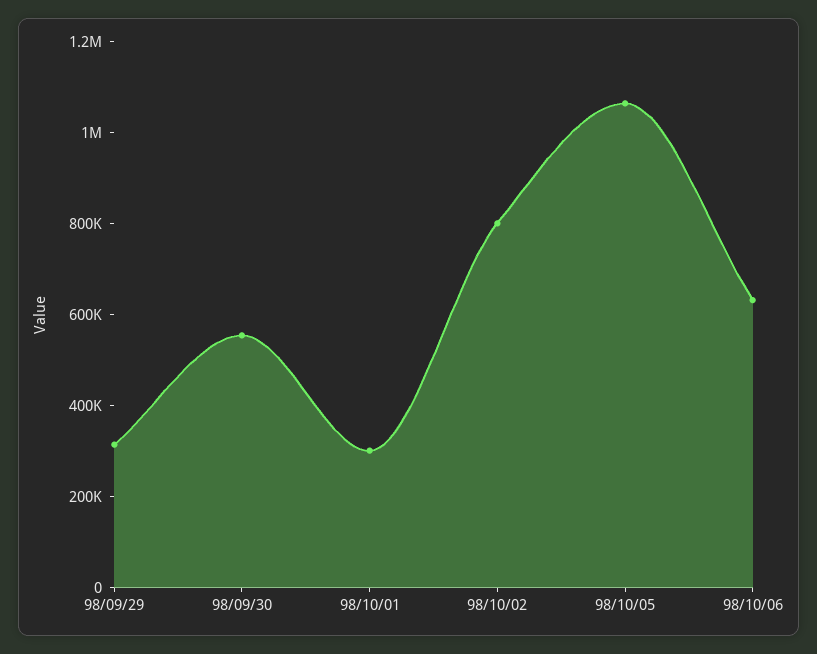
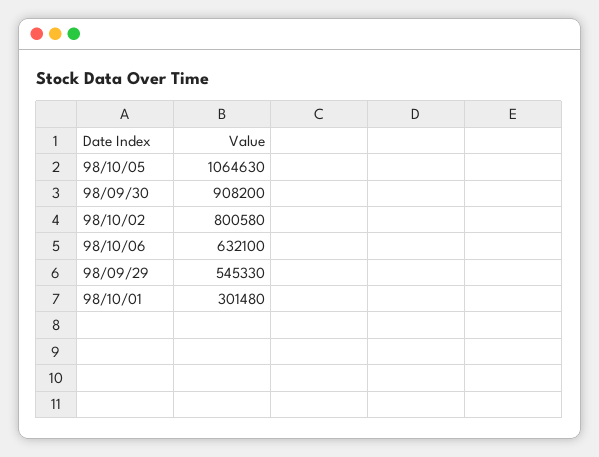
  {
-   "98/09/29": 300000,
+   "98/09/29": 545330,
-   "98/09/30": 550000,
+   "98/09/30": 908200,
    "98/10/01": 301480,
    "98/10/02": 800580,
    "98/10/05": 1064630,
    "98/10/06": 632100
  }

